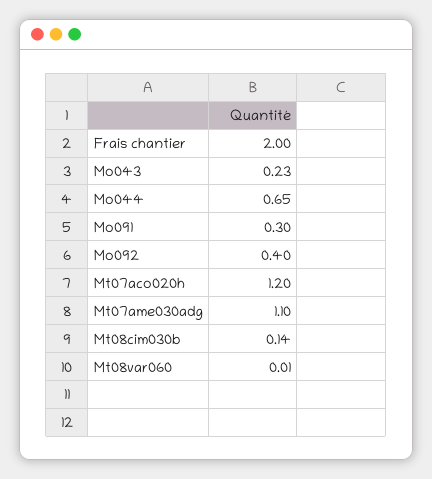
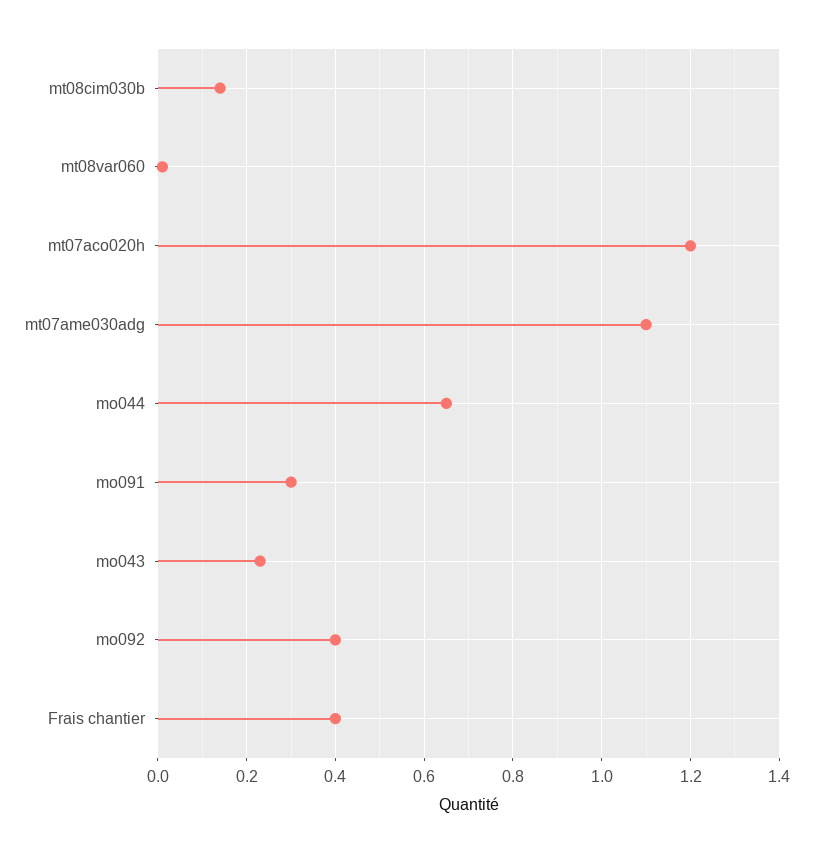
  {
-   "Frais chantier": 2,
+   "Frais chantier": 0.4,
    "Mo043": 0.23,
    "Mo044": 0.65,
    "Mo091": 0.3,
    "Mo092": 0.4,
    "Mt07aco020h": 1.2,
    "Mt07ame030adg": 1.1,
    "Mt08cim030b": 0.14,
    "Mt08var060": 0.01
  }

